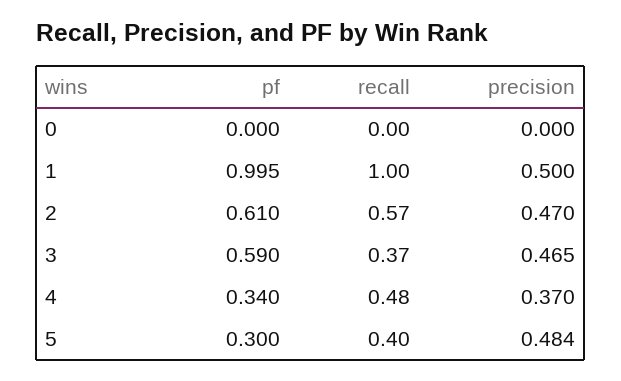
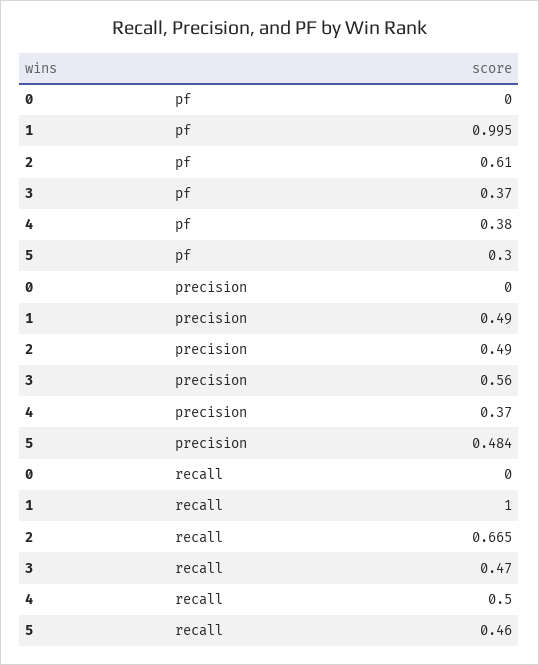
  {
    "pf": {
      "0": 0,
      "1": 0.995,
      "2": 0.61,
-     "3": 0.59,
+     "3": 0.37,
-     "4": 0.34,
+     "4": 0.38,
      "5": 0.3
    },
    "recall": {
      "0": 0,
      "1": 1,
-     "2": 0.57,
+     "2": 0.665,
-     "3": 0.37,
+     "3": 0.47,
-     "4": 0.48,
+     "4": 0.5,
-     "5": 0.4
+     "5": 0.46
    },
    "precision": {
      "0": 0,
-     "1": 0.5,
+     "1": 0.49,
-     "2": 0.47,
+     "2": 0.49,
-     "3": 0.465,
+     "3": 0.56,
      "4": 0.37,
      "5": 0.484
    }
  }

